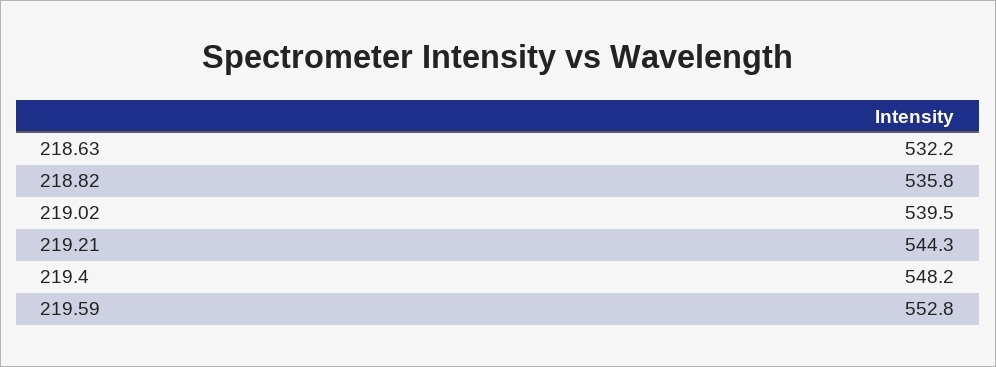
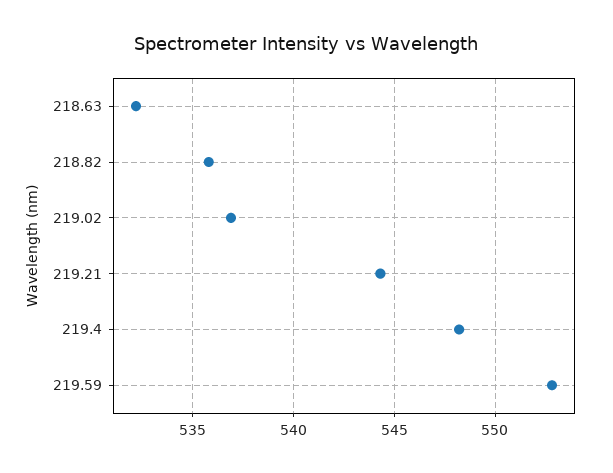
  {
    "218.63": 532.2,
    "218.82": 535.8,
-   "219.02": 539.5,
+   "219.02": 537,
    "219.21": 544.3,
    "219.4": 548.2,
    "219.59": 552.8
  }

